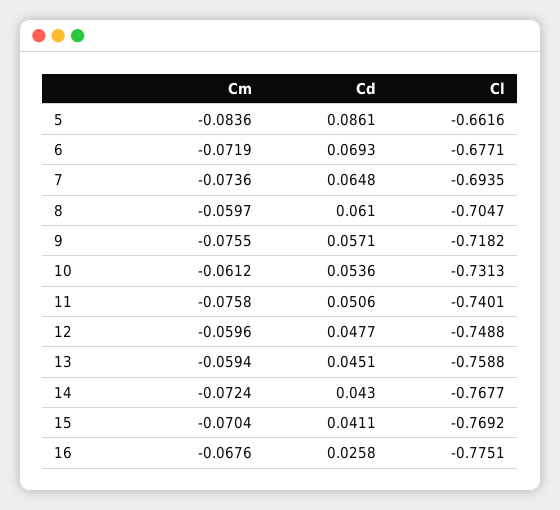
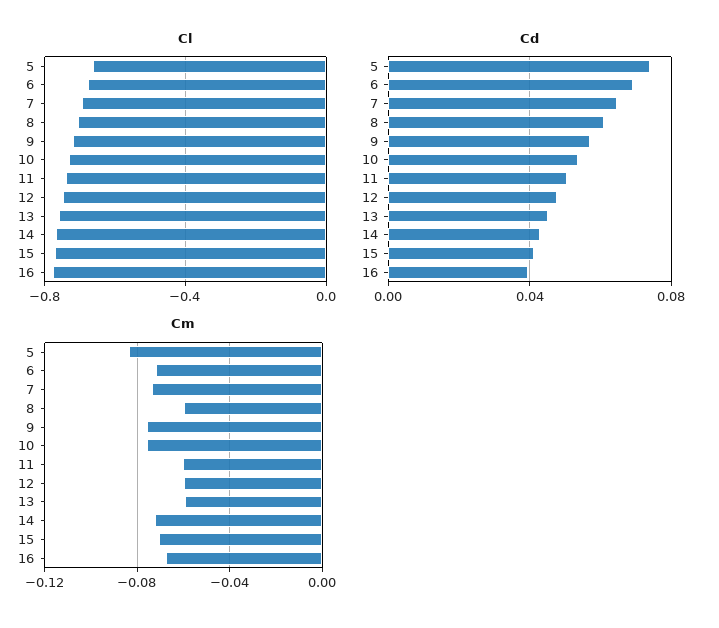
  {
    "Cm": {
      "5": -0.0836,
      "6": -0.0719,
      "7": -0.0736,
      "8": -0.0597,
      "9": -0.0755,
-     "10": -0.0612,
+     "10": -0.075,
-     "11": -0.0758,
+     "11": -0.06,
      "12": -0.0596,
      "13": -0.0594,
      "14": -0.0724,
      "15": -0.0704,
      "16": -0.0676
    },
    "Cd": {
-     "5": 0.0861,
+     "5": 0.075,
      "6": 0.0693,
      "7": 0.0648,
      "8": 0.061,
      "9": 0.0571,
      "10": 0.0536,
      "11": 0.0506,
      "12": 0.0477,
      "13": 0.0451,
      "14": 0.043,
      "15": 0.0411,
-     "16": 0.0258
+     "16": 0.04
    },
    "Cl": {
      "5": -0.6616,
      "6": -0.6771,
      "7": -0.6935,
      "8": -0.7047,
      "9": -0.7182,
      "10": -0.7313,
      "11": -0.7401,
      "12": -0.7488,
      "13": -0.7588,
      "14": -0.7677,
      "15": -0.7692,
      "16": -0.7751
    }
  }

